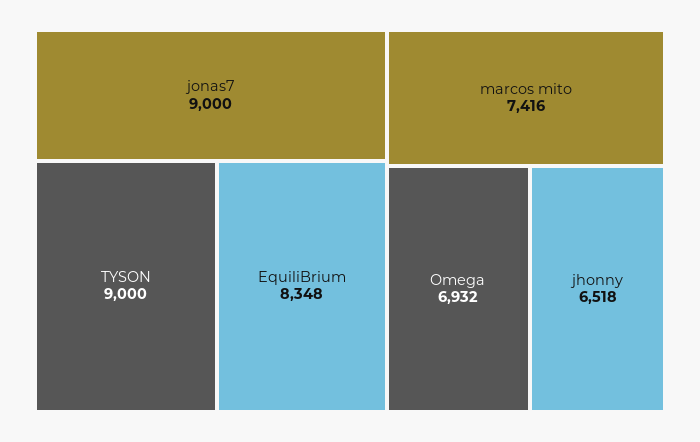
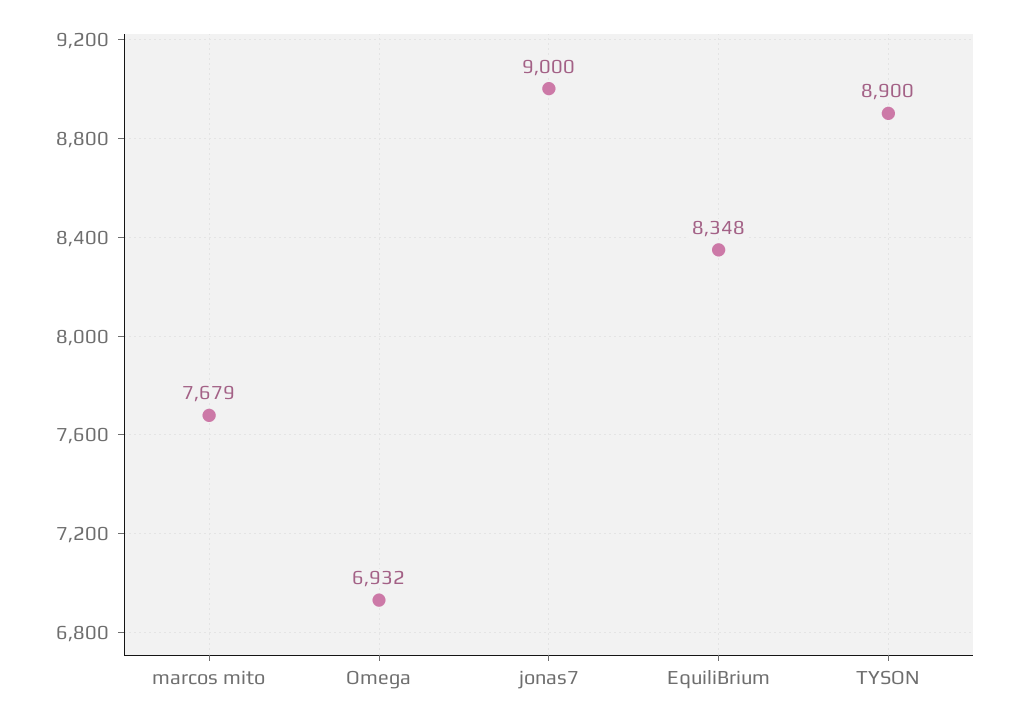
  {
    "jonas7": 9000,
-   "TYSON": 9000,
+   "TYSON": 8900,
    "EquiliBrium": 8348,
-   "marcos mito": 7416,
+   "marcos mito": 7679,
-   "Omega": 6932,
+   "Omega": 6932
-   "jhonny": 6518
  }

